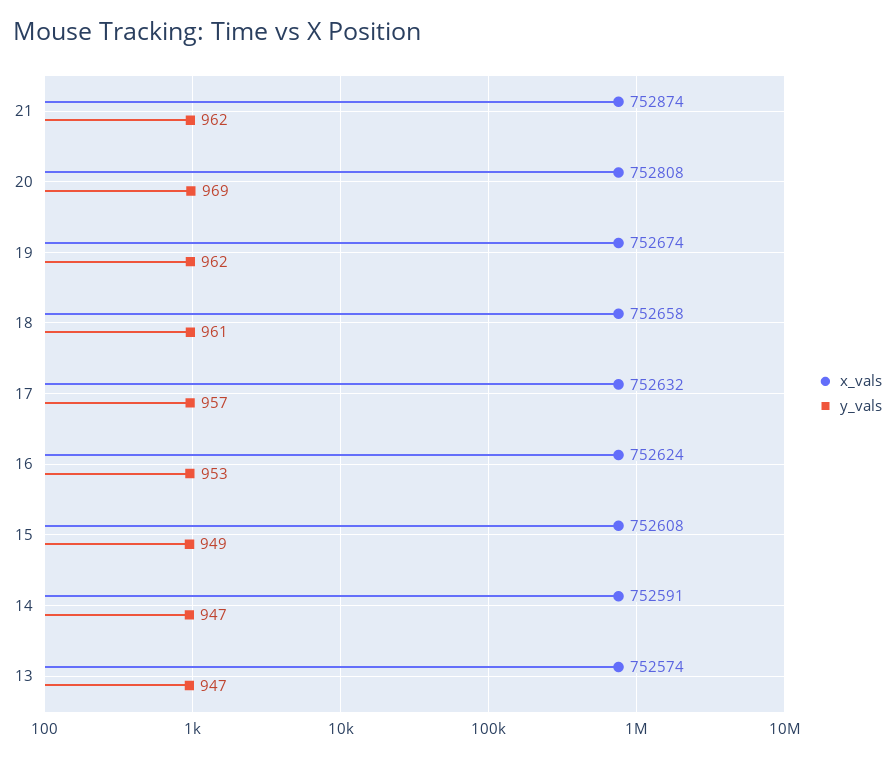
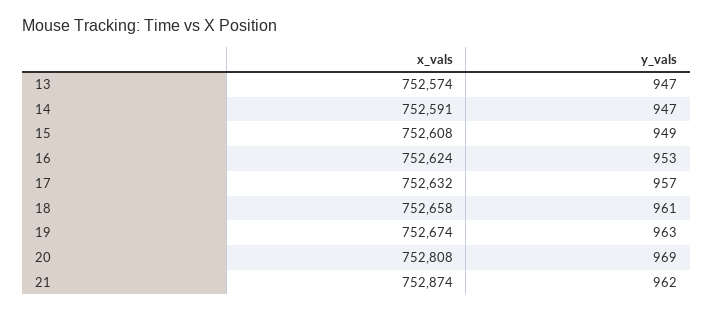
  {
    "x_vals": {
      "21": 752874,
      "20": 752808,
      "19": 752674,
      "18": 752658,
      "17": 752632,
      "16": 752624,
      "15": 752608,
      "14": 752591,
      "13": 752574
    },
    "y_vals": {
      "21": 962,
      "20": 969,
-     "19": 962,
+     "19": 963,
      "18": 961,
      "17": 957,
      "16": 953,
      "15": 949,
      "14": 947,
      "13": 947
    }
  }

